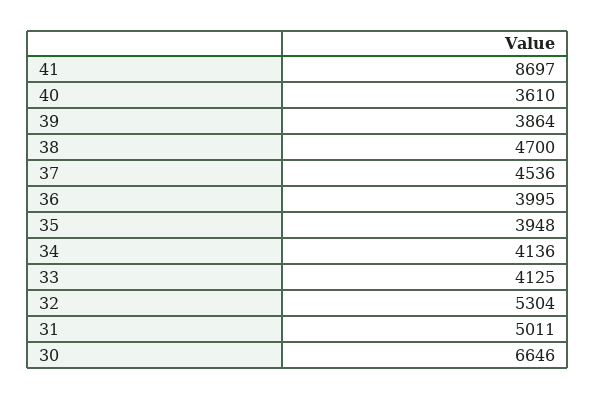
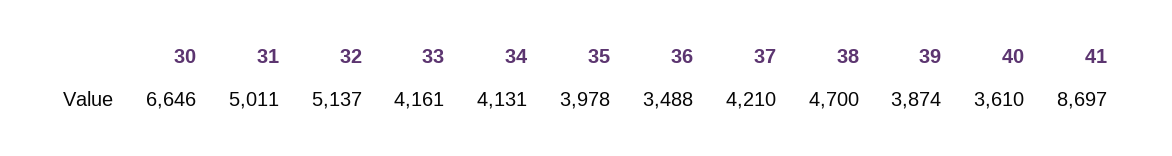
  {
    "41": 8697,
    "40": 3610,
-   "39": 3864,
+   "39": 3874,
    "38": 4700,
-   "37": 4536,
+   "37": 4210,
-   "36": 3995,
+   "36": 3488,
-   "35": 3948,
+   "35": 3978,
-   "34": 4136,
+   "34": 4131,
-   "33": 4125,
+   "33": 4161,
-   "32": 5304,
+   "32": 5137,
    "31": 5011,
    "30": 6646
  }

